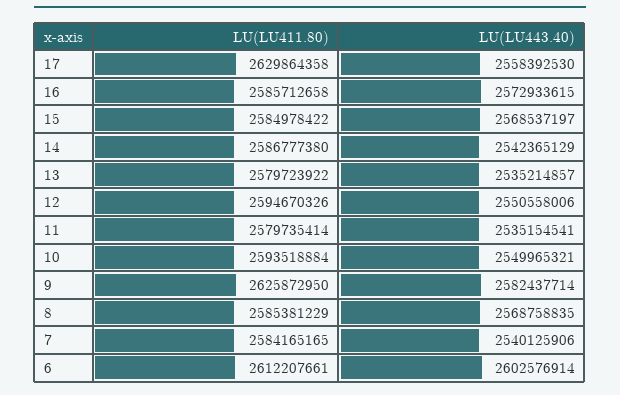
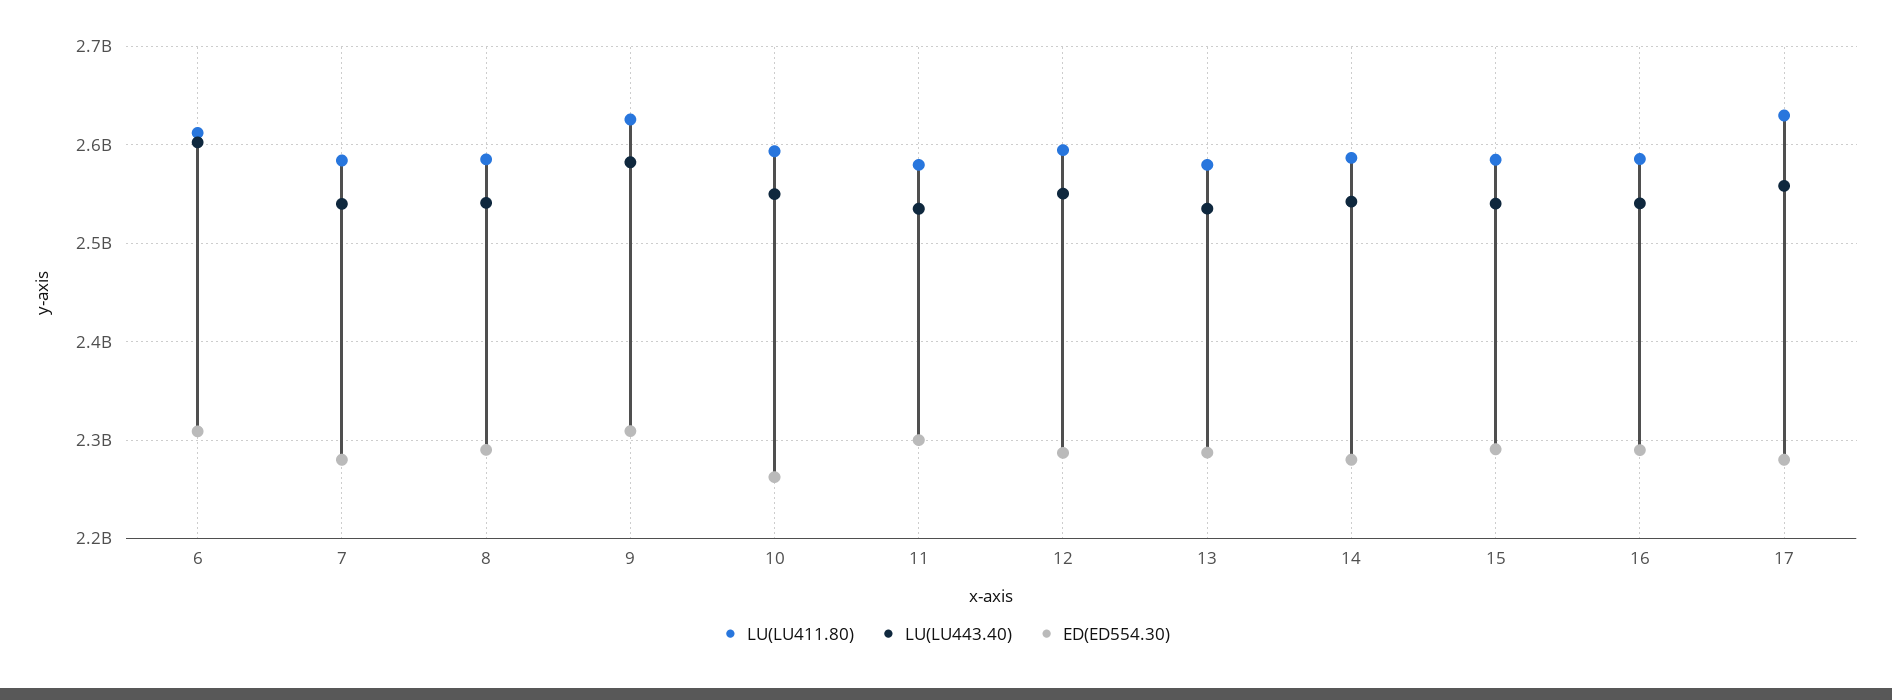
  {
    "LU(LU411.80)": {
      "17": 2629864358,
      "16": 2585712658,
      "15": 2584978422,
      "14": 2586777380,
      "13": 2579723922,
      "12": 2594670326,
      "11": 2579735414,
      "10": 2593518884,
      "9": 2625872950,
      "8": 2585381229,
      "7": 2584165165,
      "6": 2612207661
    },
    "LU(LU443.40)": {
      "17": 2558392530,
-     "16": 2572933615,
+     "16": 2540000000,
-     "15": 2568537197,
+     "15": 2540000000,
      "14": 2542365129,
      "13": 2535214857,
      "12": 2550558006,
      "11": 2535154541,
      "10": 2549965321,
      "9": 2582437714,
-     "8": 2568758835,
+     "8": 2540000000,
      "7": 2540125906,
      "6": 2602576914
-   }
+   },
+   "ED(ED554.30)": {
+     "6": 2310000000,
+     "7": 2280000000,
+     "8": 2290000000,
+     "9": 2310000000,
+     "10": 2260000000,
+     "11": 2300000000,
+     "12": 2290000000,
+     "13": 2290000000,
+     "14": 2280000000,
+     "15": 2290000000,
+     "16": 2290000000,
+     "17": 2280000000
+   }
  }

